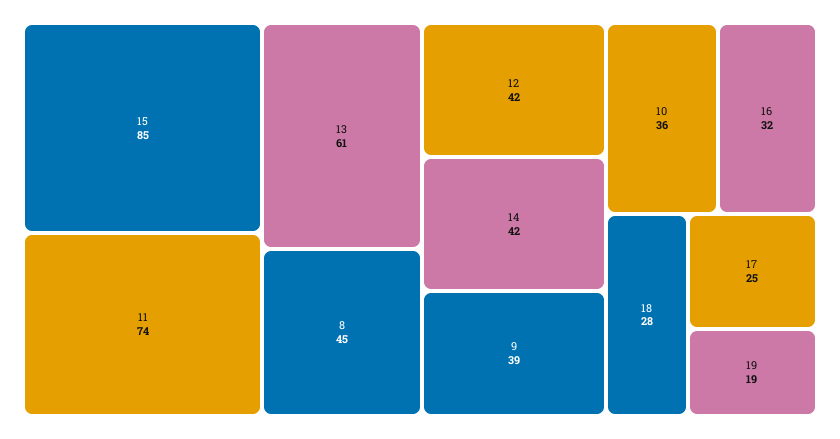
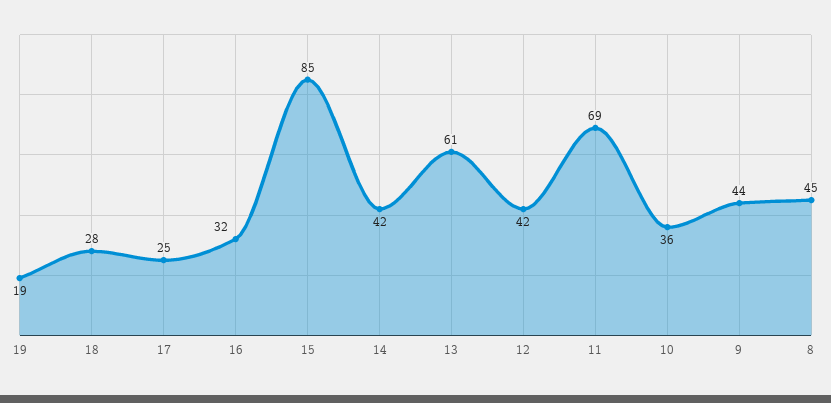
  {
    "15": 85,
-   "11": 74,
+   "11": 69,
    "13": 61,
    "8": 45,
    "12": 42,
    "14": 42,
-   "9": 39,
+   "9": 44,
    "10": 36,
    "16": 32,
    "18": 28,
    "17": 25,
    "19": 19
  }

